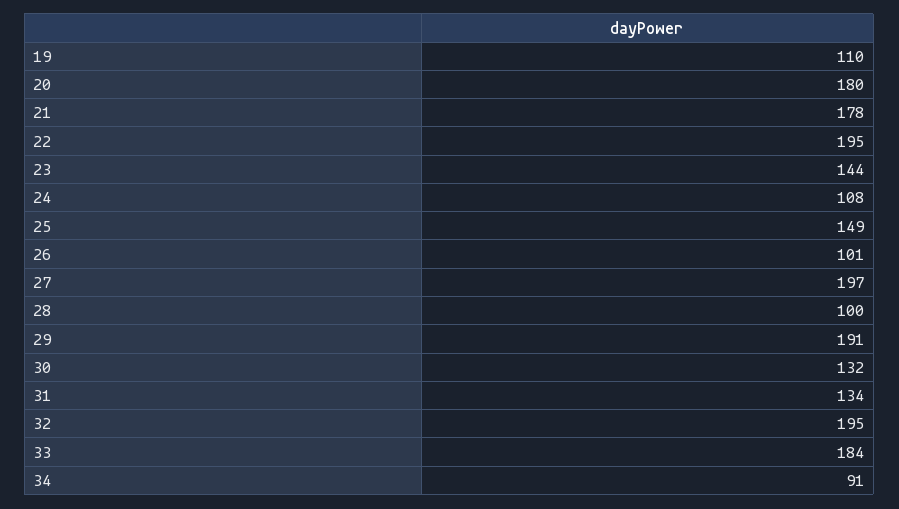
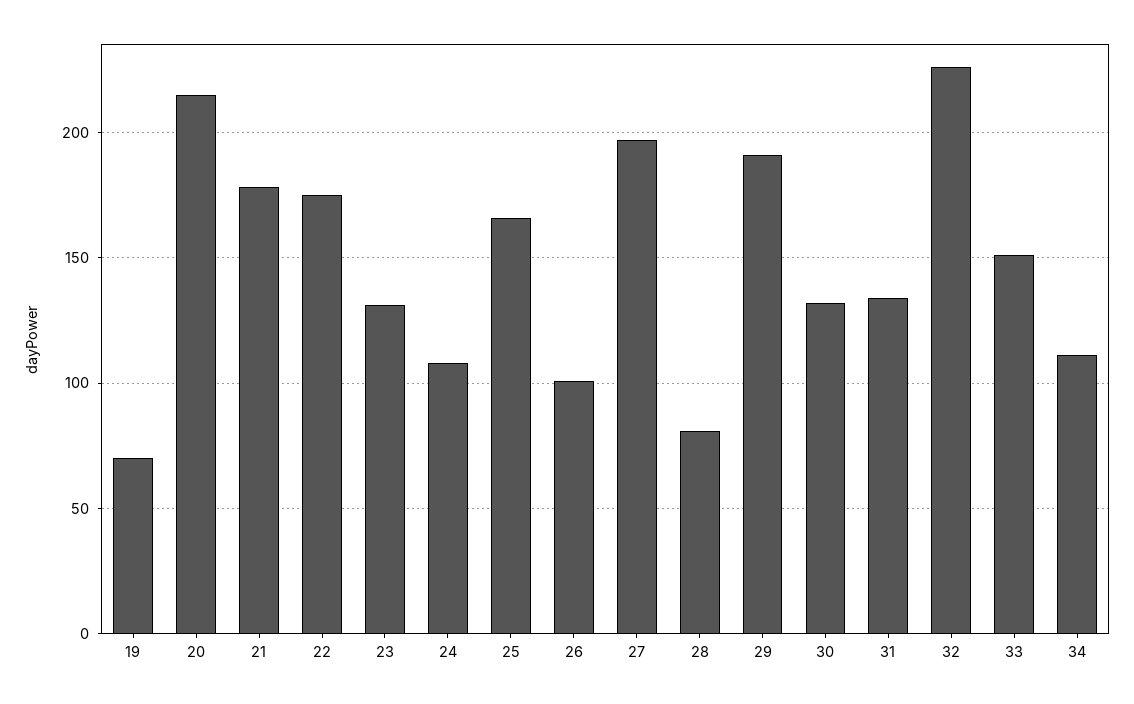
  {
-   "19": 110,
+   "19": 70,
-   "20": 180,
+   "20": 215,
    "21": 178,
-   "22": 195,
+   "22": 175,
-   "23": 144,
+   "23": 130,
    "24": 108,
-   "25": 149,
+   "25": 165,
    "26": 101,
    "27": 197,
-   "28": 100,
+   "28": 80,
    "29": 191,
    "30": 132,
    "31": 134,
-   "32": 195,
+   "32": 225,
-   "33": 184,
+   "33": 150,
-   "34": 91
+   "34": 110
  }

